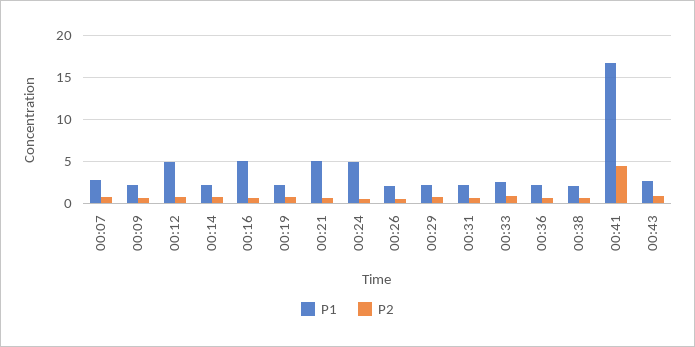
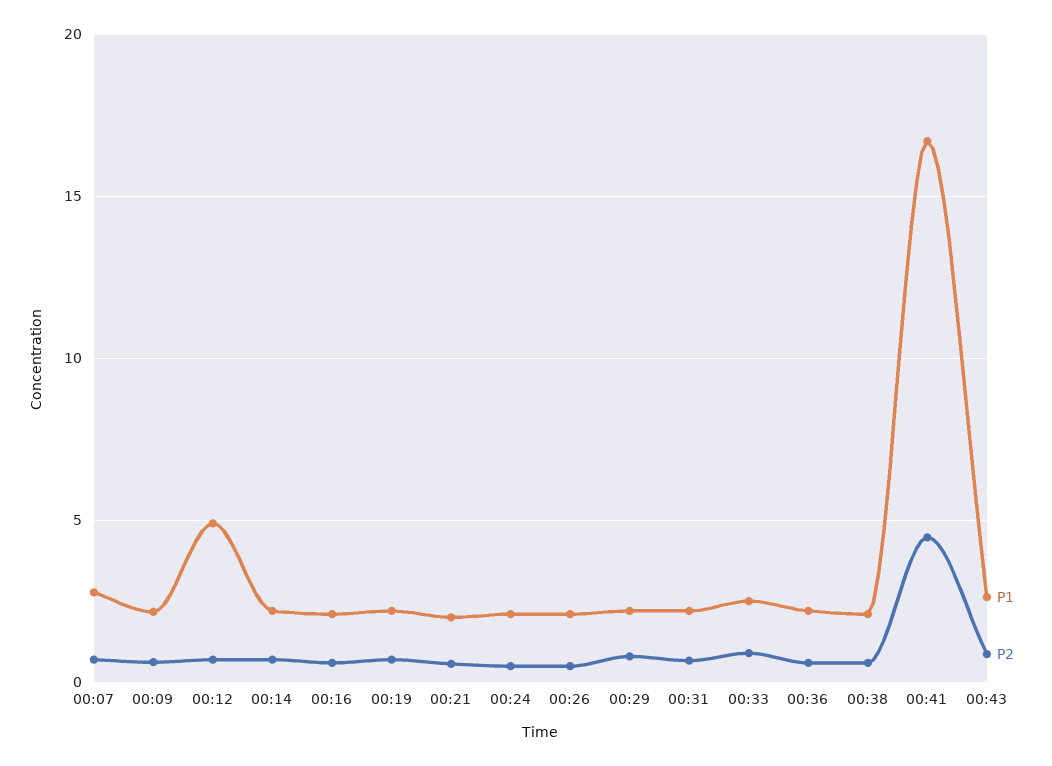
  {
    "P1": {
      "00:07": 3,
      "00:09": 2,
      "00:12": 5,
      "00:14": 2,
-     "00:16": 5,
+     "00:16": 2,
      "00:19": 2,
-     "00:21": 5,
+     "00:21": 2,
-     "00:24": 5,
+     "00:24": 2,
      "00:26": 2,
      "00:29": 2,
      "00:31": 2,
      "00:33": 2.5,
      "00:36": 2,
      "00:38": 2,
      "00:41": 16.5,
      "00:43": 2.5
    },
    "P2": {
      "00:07": 0.5,
      "00:09": 0.5,
      "00:12": 0.5,
      "00:14": 0.5,
      "00:16": 0.5,
      "00:19": 0.5,
      "00:21": 0.5,
      "00:24": 0.5,
      "00:26": 0.5,
      "00:29": 1,
      "00:31": 0.5,
      "00:33": 1,
      "00:36": 0.5,
      "00:38": 0.5,
      "00:41": 4.5,
      "00:43": 1
    }
  }

